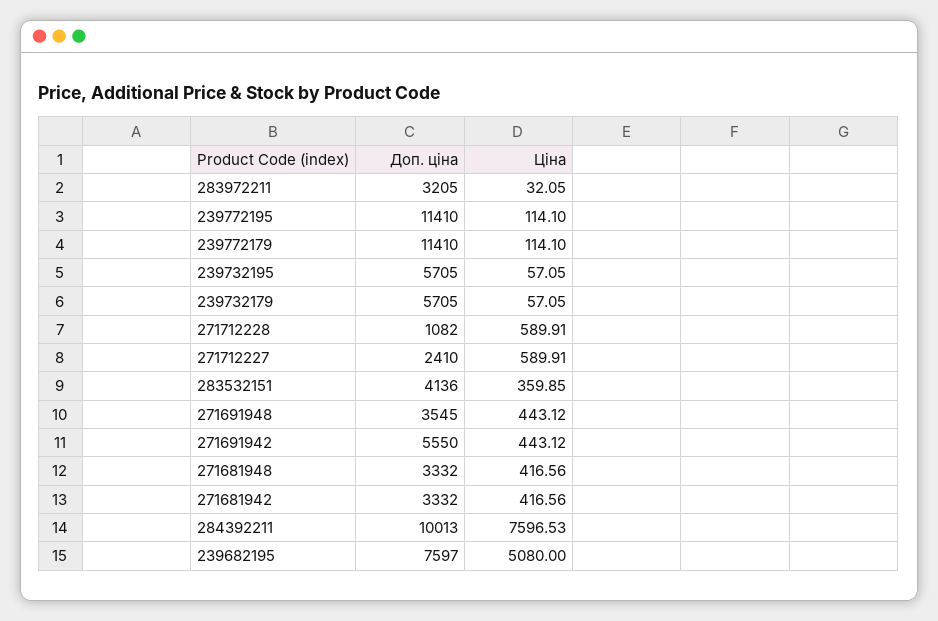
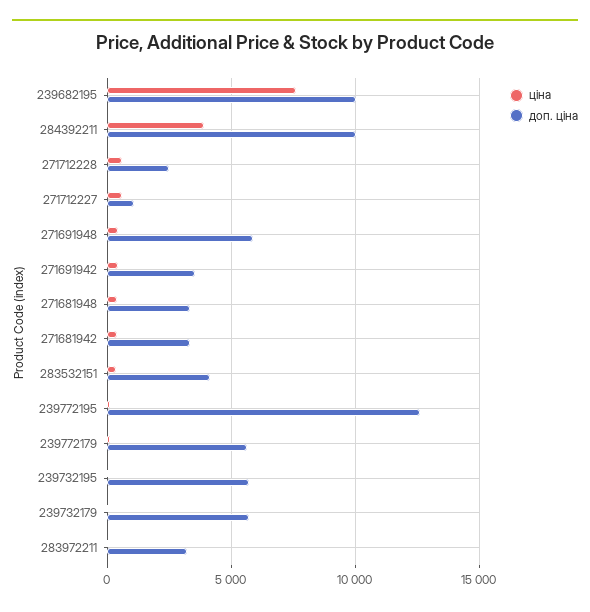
  {
    "Доп. ціна": {
      "283972211": 3205,
-     "239772195": 11410,
+     "239772195": 12500,
-     "239772179": 11410,
+     "239772179": 5500,
      "239732195": 5705,
      "239732179": 5705,
-     "271712228": 1082,
+     "271712228": 2500,
-     "271712227": 2410,
+     "271712227": 1000,
      "283532151": 4136,
-     "271691948": 3545,
+     "271691948": 6000,
-     "271691942": 5550,
+     "271691942": 3500,
      "271681948": 3332,
      "271681942": 3332,
      "284392211": 10013,
-     "239682195": 7597
+     "239682195": 10000
    },
    "Ціна": {
      "283972211": 32.05,
      "239772195": 114.1,
      "239772179": 114.1,
      "239732195": 57.05,
      "239732179": 57.05,
      "271712228": 589.91,
      "271712227": 589.91,
      "283532151": 359.85,
      "271691948": 443.12,
      "271691942": 443.12,
      "271681948": 416.56,
      "271681942": 416.56,
-     "284392211": 7596.53,
+     "284392211": 4000,
-     "239682195": 5080
+     "239682195": 7500
    }
  }

